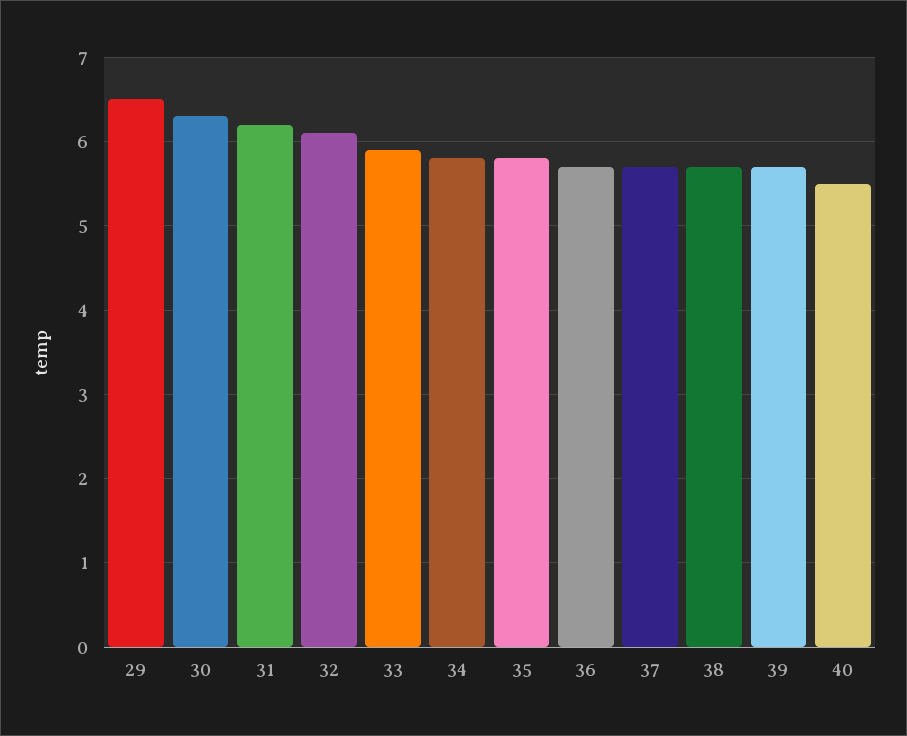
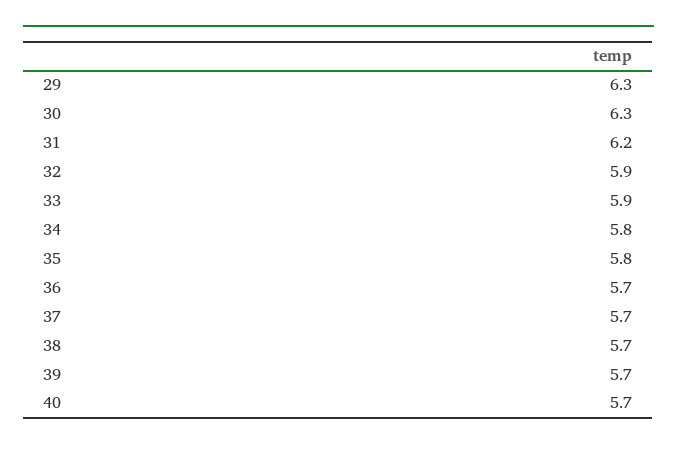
  {
-   "29": 6.5,
+   "29": 6.3,
    "30": 6.3,
    "31": 6.2,
-   "32": 6.1,
+   "32": 5.9,
    "33": 5.9,
    "34": 5.8,
    "35": 5.8,
    "36": 5.7,
    "37": 5.7,
    "38": 5.7,
    "39": 5.7,
-   "40": 5.5
+   "40": 5.7
  }

